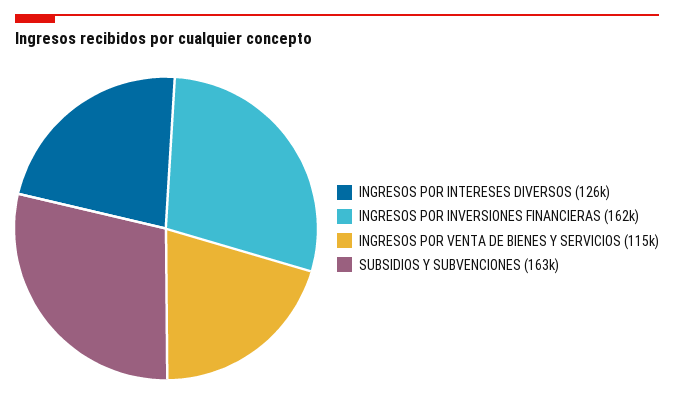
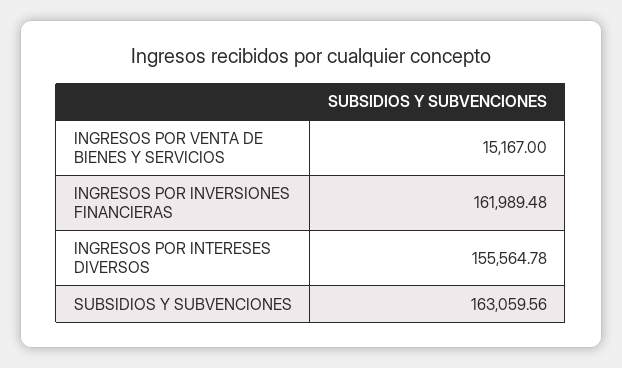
  {
-   "INGRESOS POR INTERESES DIVERSOS": 126000,
+   "INGRESOS POR INTERESES DIVERSOS": 155564.78,
    "INGRESOS POR INVERSIONES FINANCIERAS": 161989.48,
-   "INGRESOS POR VENTA DE BIENES Y SERVICIOS": 115000,
+   "INGRESOS POR VENTA DE BIENES Y SERVICIOS": 15167,
    "SUBSIDIOS Y SUBVENCIONES": 163059.56
  }

